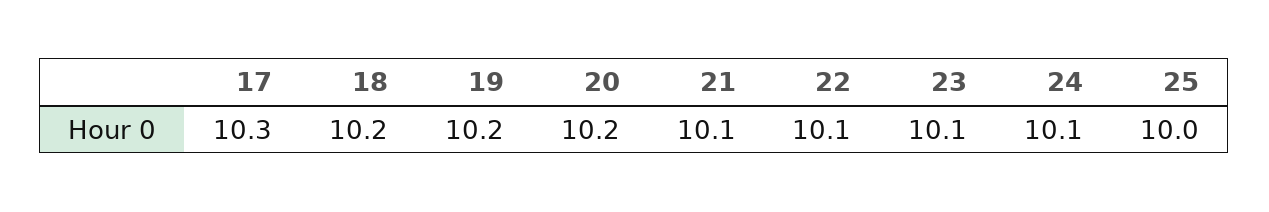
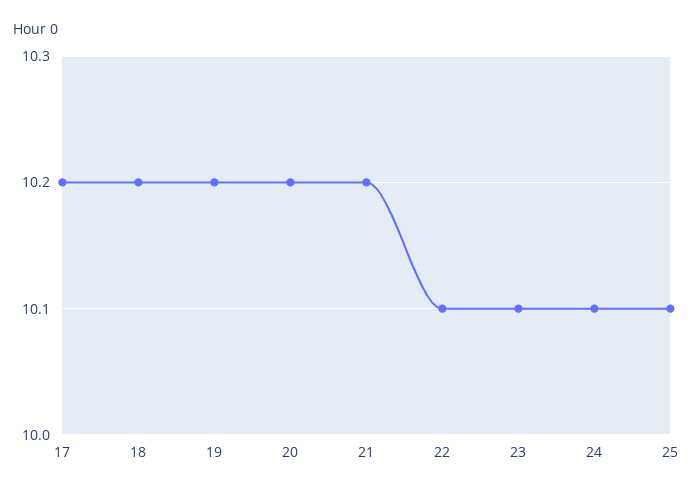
  {
-   "17": 10.3,
+   "17": 10.2,
    "18": 10.2,
    "19": 10.2,
    "20": 10.2,
-   "21": 10.1,
+   "21": 10.2,
    "22": 10.1,
    "23": 10.1,
    "24": 10.1,
-   "25": 10
+   "25": 10.1
  }

